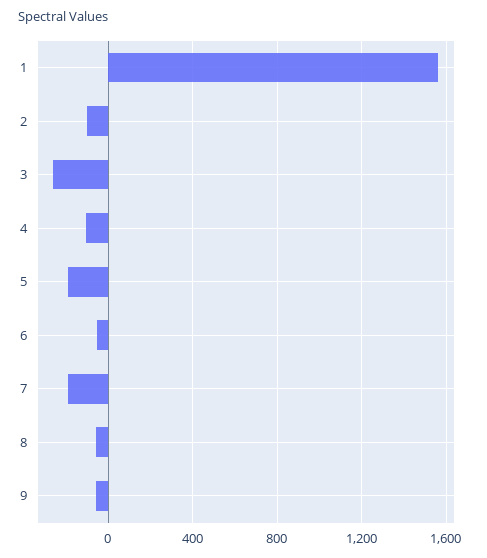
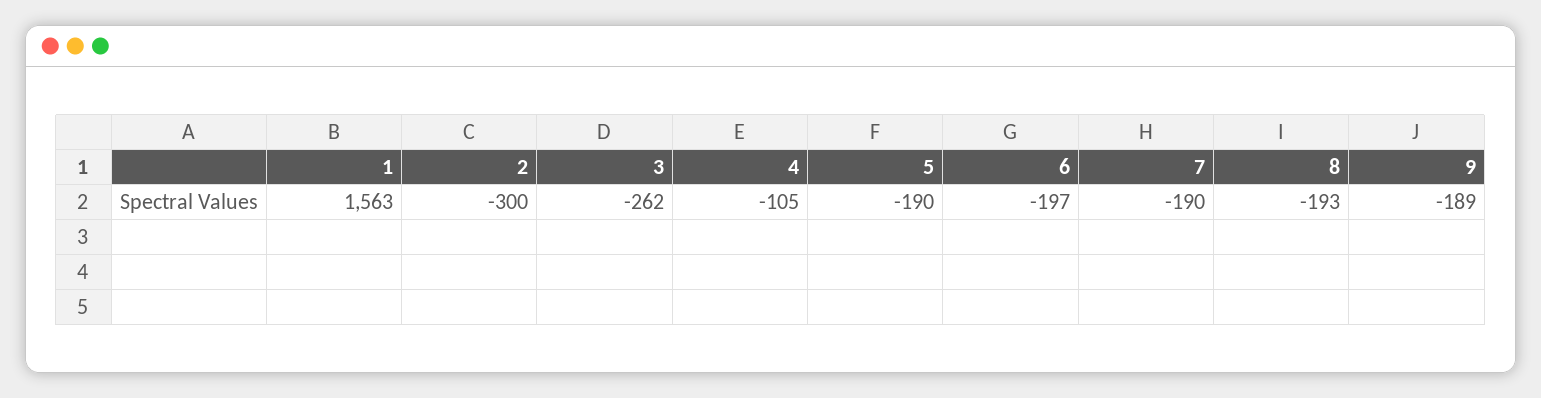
  {
    "1": 1563,
-   "2": -100,
+   "2": -300,
    "3": -262,
    "4": -105,
    "5": -190,
-   "6": -50,
+   "6": -197,
    "7": -190,
-   "8": -50,
+   "8": -193,
-   "9": -50
+   "9": -189
  }

